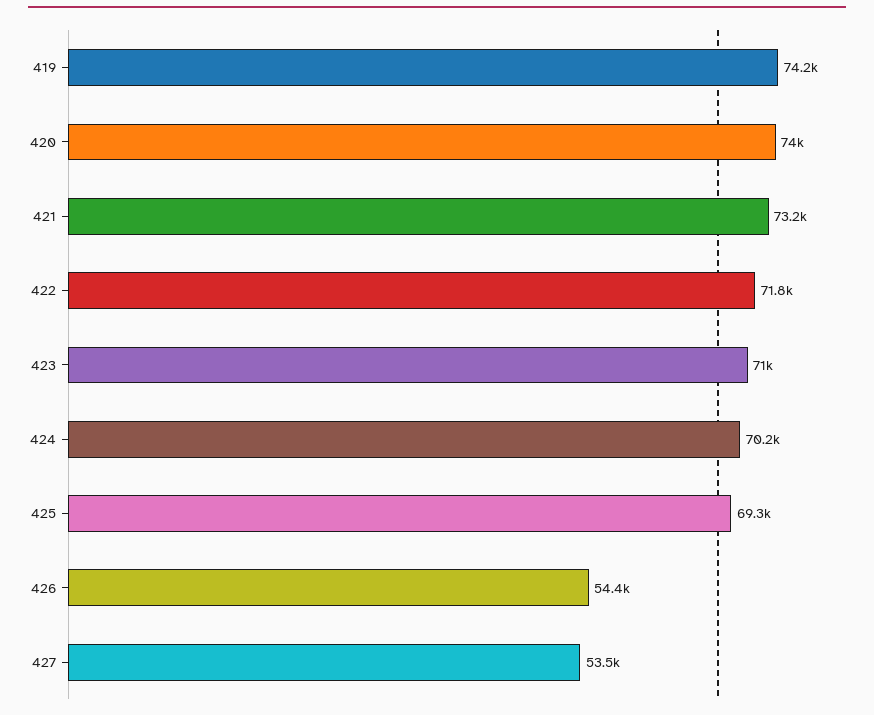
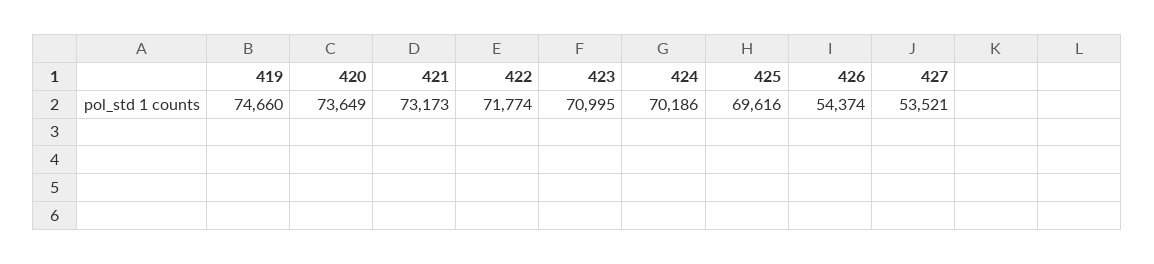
  {
-   "419": 74200,
+   "419": 74660,
-   "420": 74000,
+   "420": 73649,
    "421": 73173,
    "422": 71774,
    "423": 70995,
    "424": 70186,
-   "425": 69300,
+   "425": 69616,
    "426": 54374,
    "427": 53521
  }

